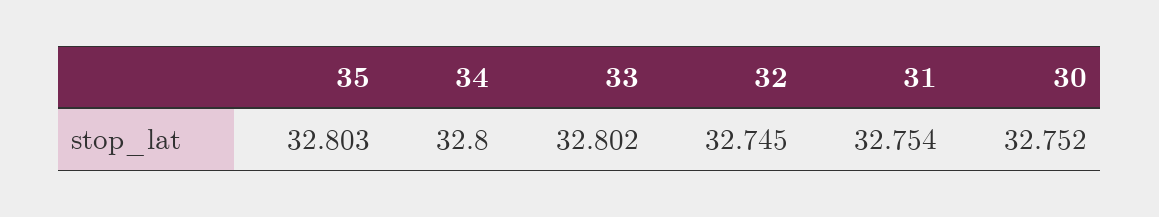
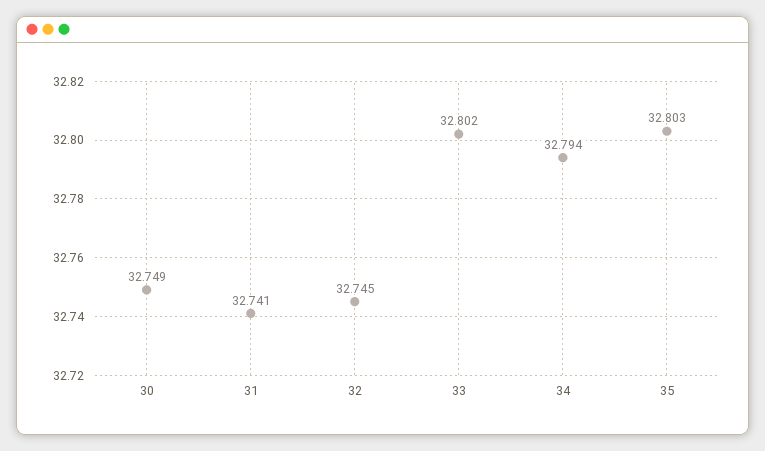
  {
    "35": 32.803,
-   "34": 32.8,
+   "34": 32.794,
    "33": 32.802,
    "32": 32.745,
-   "31": 32.754,
+   "31": 32.741,
-   "30": 32.752
+   "30": 32.749
  }

